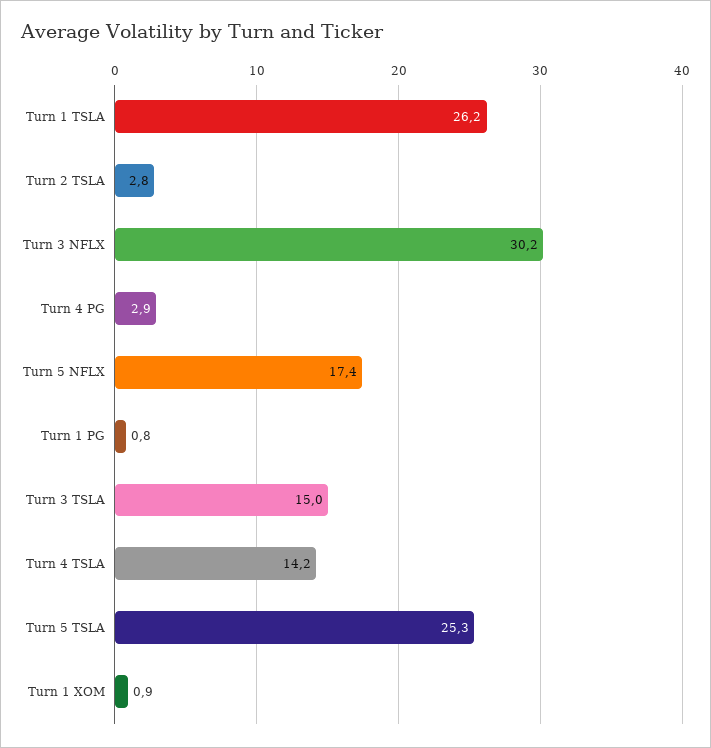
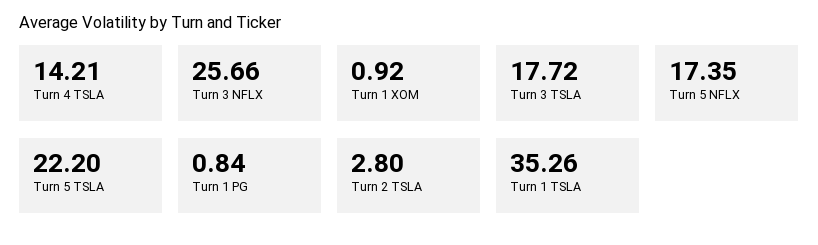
  {
-   "Turn 1 TSLA": 26.2,
+   "Turn 1 TSLA": 35.26,
    "Turn 2 TSLA": 2.8,
-   "Turn 3 NFLX": 30.2,
+   "Turn 3 NFLX": 25.66,
-   "Turn 4 PG": 2.9,
    "Turn 5 NFLX": 17.35,
    "Turn 1 PG": 0.84,
-   "Turn 3 TSLA": 15,
+   "Turn 3 TSLA": 17.72,
    "Turn 4 TSLA": 14.21,
-   "Turn 5 TSLA": 25.3,
+   "Turn 5 TSLA": 22.2,
    "Turn 1 XOM": 0.92
  }

